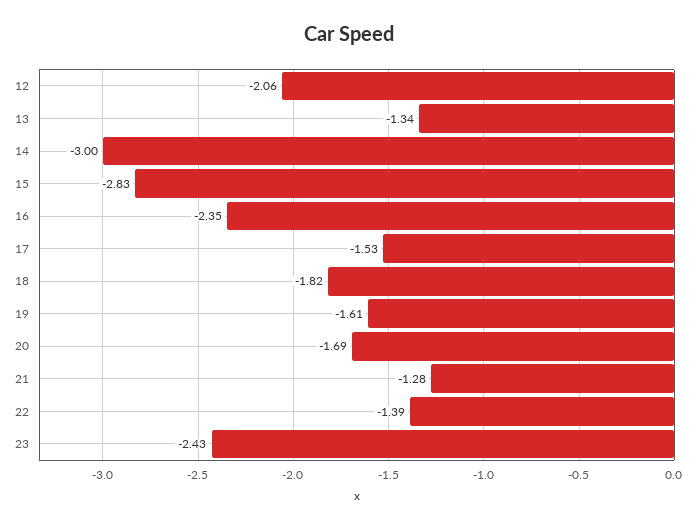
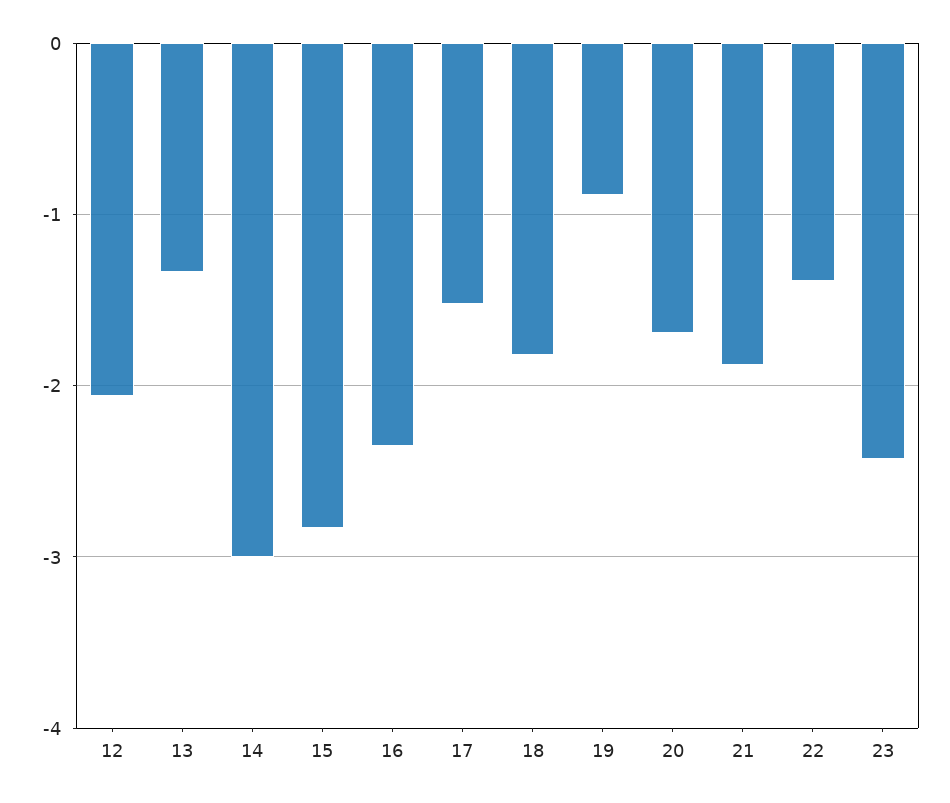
  {
    "12": -2.06,
    "13": -1.34,
    "14": -3,
    "15": -2.83,
    "16": -2.35,
    "17": -1.53,
    "18": -1.82,
-   "19": -1.61,
+   "19": -0.9,
    "20": -1.69,
-   "21": -1.28,
+   "21": -1.9,
    "22": -1.39,
    "23": -2.43
  }

